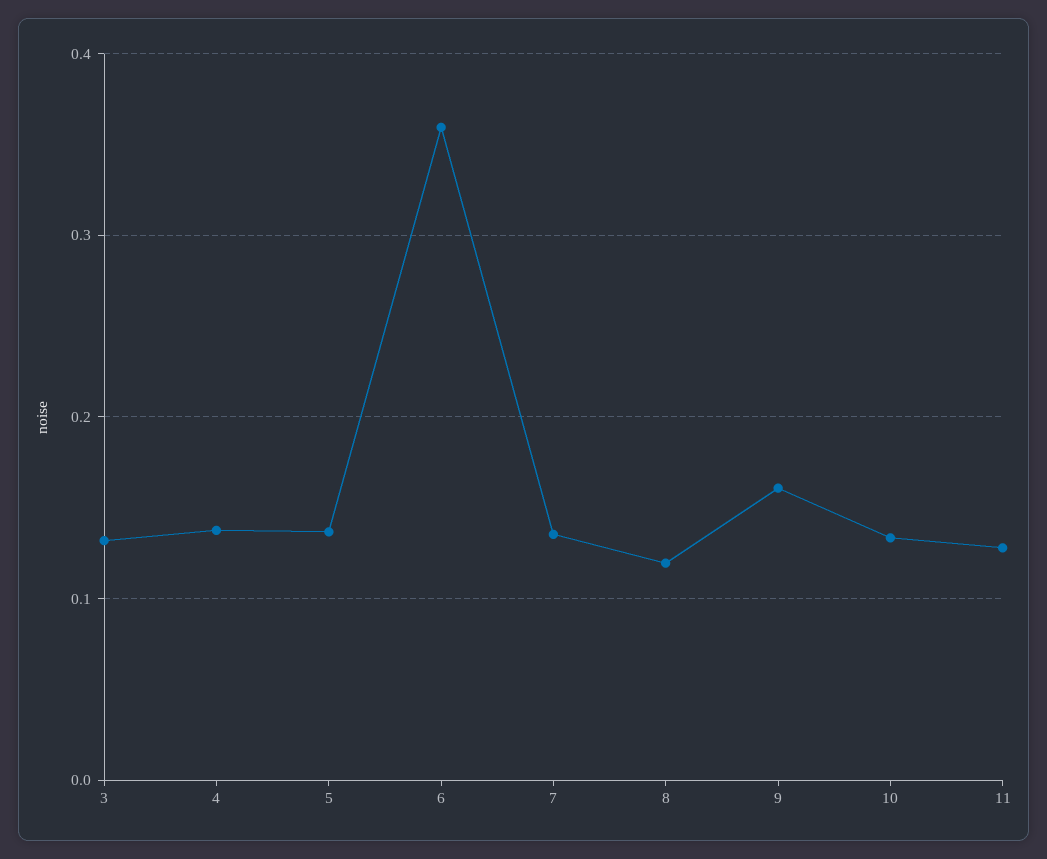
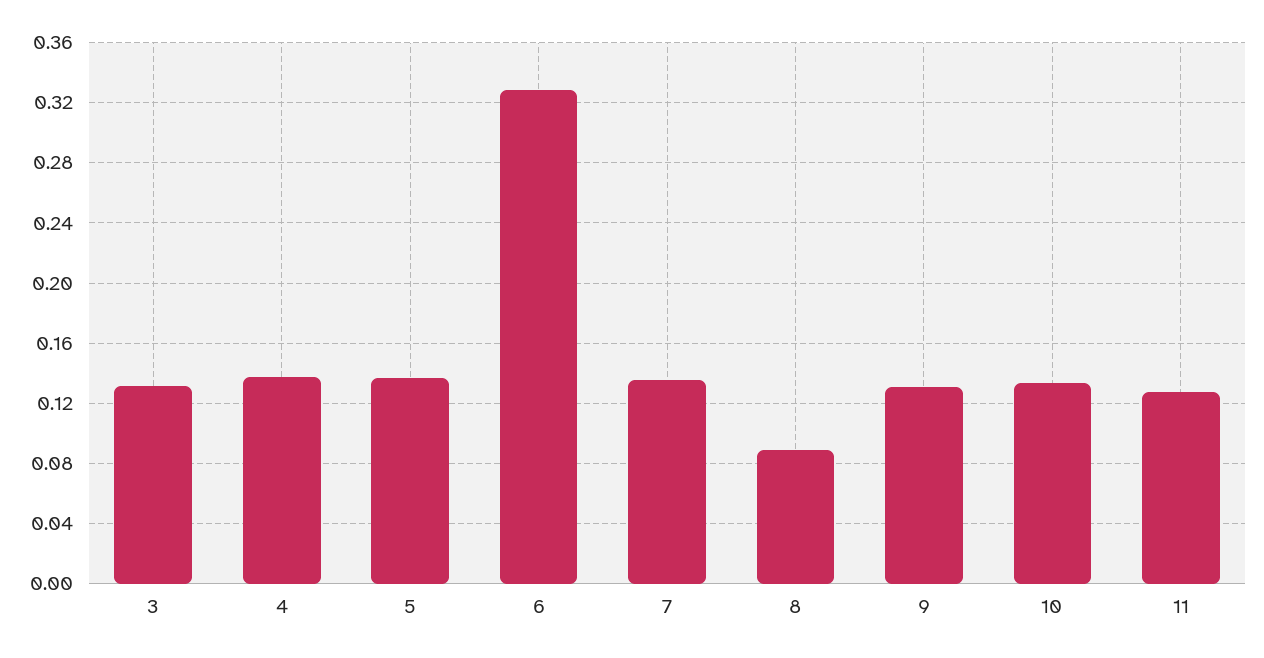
  {
    "3": 0.13,
    "4": 0.14,
    "5": 0.135,
-   "6": 0.36,
+   "6": 0.33,
    "7": 0.135,
-   "8": 0.12,
+   "8": 0.09,
-   "9": 0.16,
+   "9": 0.13,
    "10": 0.135,
    "11": 0.13
  }

